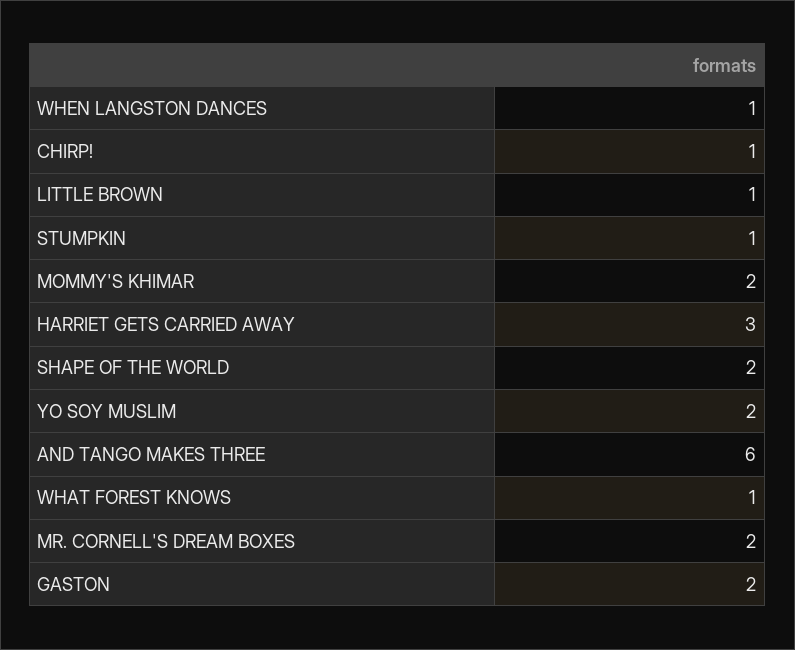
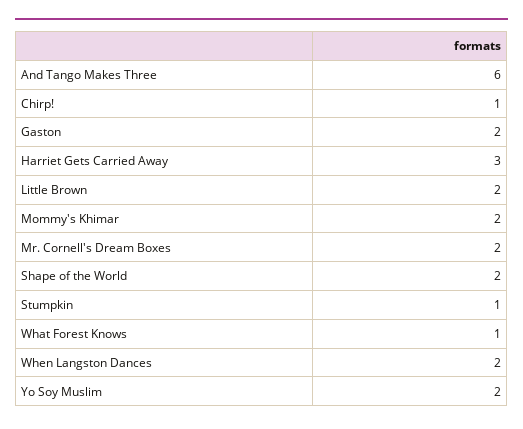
  {
-   "WHEN LANGSTON DANCES": 1,
+   "WHEN LANGSTON DANCES": 2,
    "CHIRP!": 1,
-   "LITTLE BROWN": 1,
+   "LITTLE BROWN": 2,
    "STUMPKIN": 1,
    "MOMMY'S KHIMAR": 2,
    "HARRIET GETS CARRIED AWAY": 3,
    "SHAPE OF THE WORLD": 2,
    "YO SOY MUSLIM": 2,
    "AND TANGO MAKES THREE": 6,
    "WHAT FOREST KNOWS": 1,
    "MR. CORNELL'S DREAM BOXES": 2,
    "GASTON": 2
  }

